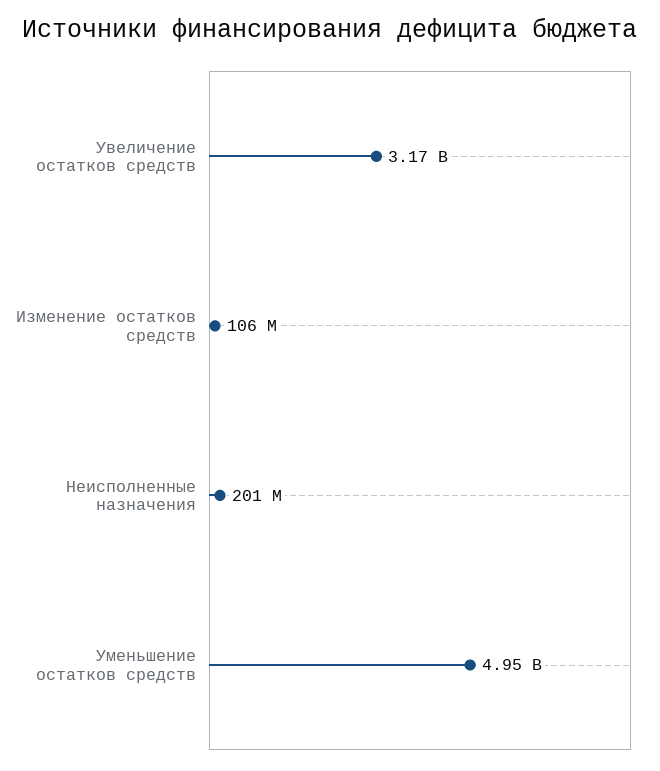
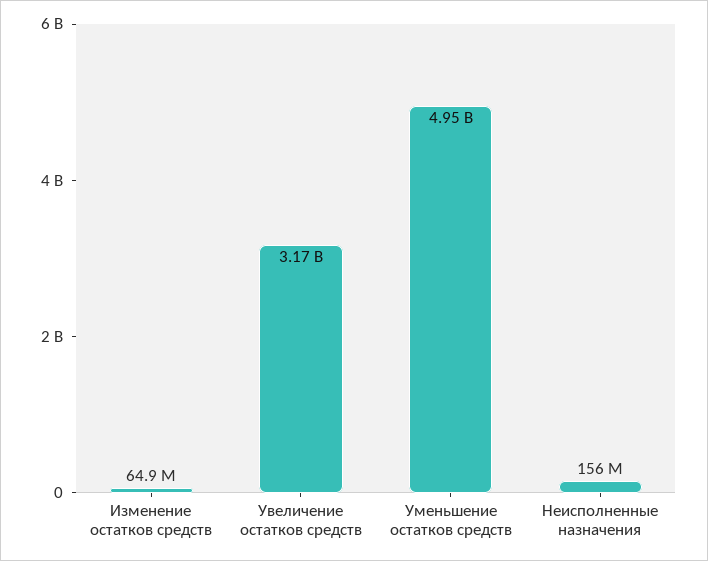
  {
    "Увеличение остатков средств": 3170000000,
-   "Изменение остатков средств": 106000000,
+   "Изменение остатков средств": 64900000,
-   "Неисполненные назначения": 201000000,
+   "Неисполненные назначения": 156000000,
    "Уменьшение остатков средств": 4950000000
  }

